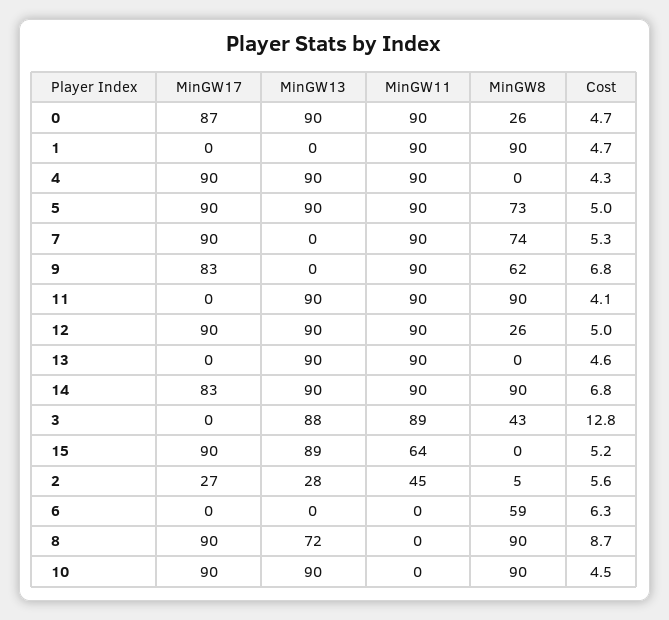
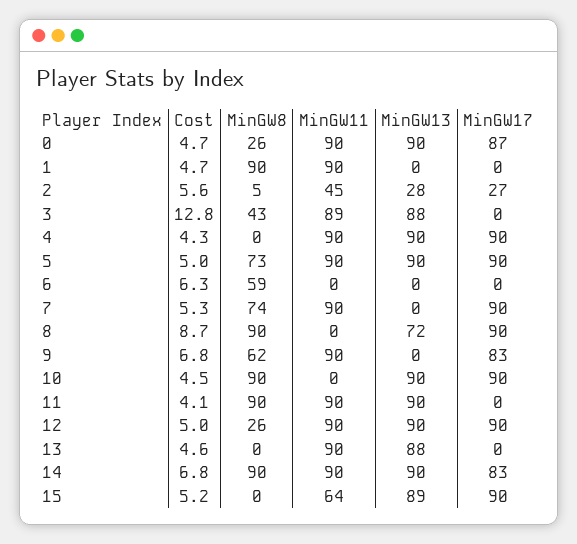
  {
    "MinGW17": {
      "0": 87,
      "1": 0,
      "4": 90,
      "5": 90,
      "7": 90,
      "9": 83,
      "11": 0,
      "12": 90,
      "13": 0,
      "14": 83,
      "3": 0,
      "15": 90,
      "2": 27,
      "6": 0,
      "8": 90,
      "10": 90
    },
    "MinGW13": {
      "0": 90,
      "1": 0,
      "4": 90,
      "5": 90,
      "7": 0,
      "9": 0,
      "11": 90,
      "12": 90,
-     "13": 90,
+     "13": 88,
      "14": 90,
      "3": 88,
      "15": 89,
      "2": 28,
      "6": 0,
      "8": 72,
      "10": 90
    },
    "MinGW11": {
      "0": 90,
      "1": 90,
      "4": 90,
      "5": 90,
      "7": 90,
      "9": 90,
      "11": 90,
      "12": 90,
      "13": 90,
      "14": 90,
      "3": 89,
      "15": 64,
      "2": 45,
      "6": 0,
      "8": 0,
      "10": 0
    },
    "MinGW8": {
      "0": 26,
      "1": 90,
      "4": 0,
      "5": 73,
      "7": 74,
      "9": 62,
      "11": 90,
      "12": 26,
      "13": 0,
      "14": 90,
      "3": 43,
      "15": 0,
      "2": 5,
      "6": 59,
      "8": 90,
      "10": 90
    },
    "Cost": {
      "0": 4.7,
      "1": 4.7,
      "4": 4.3,
      "5": 5,
      "7": 5.3,
      "9": 6.8,
      "11": 4.1,
      "12": 5,
      "13": 4.6,
      "14": 6.8,
      "3": 12.8,
      "15": 5.2,
      "2": 5.6,
      "6": 6.3,
      "8": 8.7,
      "10": 4.5
    }
  }

